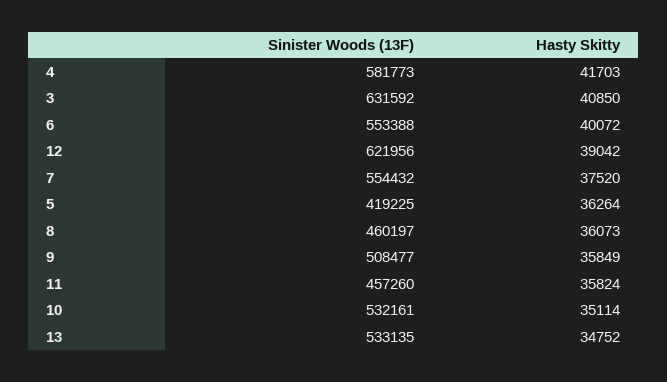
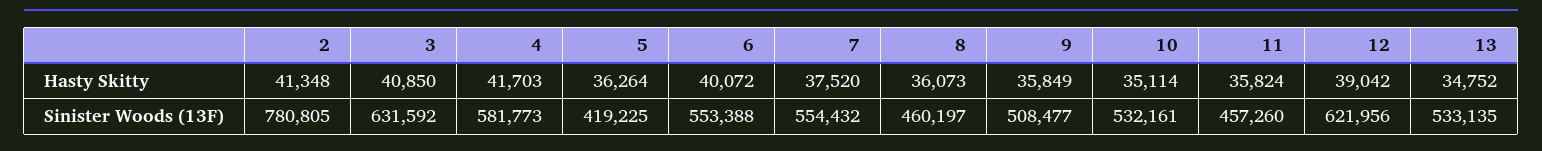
  {
    "Sinister Woods (13F)": {
      "4": 581773,
      "3": 631592,
      "6": 553388,
      "12": 621956,
      "7": 554432,
      "5": 419225,
      "8": 460197,
      "9": 508477,
      "11": 457260,
      "10": 532161,
-     "13": 533135
+     "13": 533135,
+     "2": 780805
    },
    "Hasty Skitty": {
      "4": 41703,
      "3": 40850,
      "6": 40072,
      "12": 39042,
      "7": 37520,
      "5": 36264,
      "8": 36073,
      "9": 35849,
      "11": 35824,
      "10": 35114,
-     "13": 34752
+     "13": 34752,
+     "2": 41348
    }
  }

